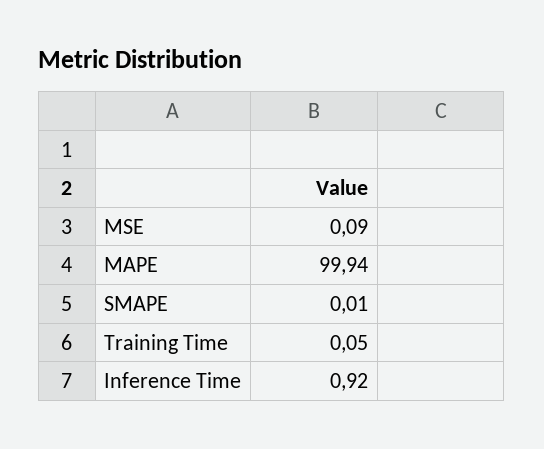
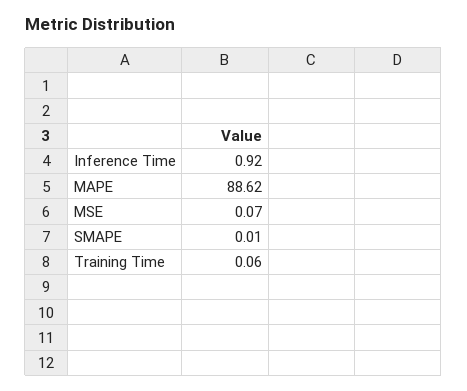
  {
-   "MSE": 0.09,
+   "MSE": 0.07,
-   "MAPE": 99.94,
+   "MAPE": 88.62,
    "SMAPE": 0.01,
-   "Training Time": 0.05,
+   "Training Time": 0.06,
    "Inference Time": 0.92
  }

